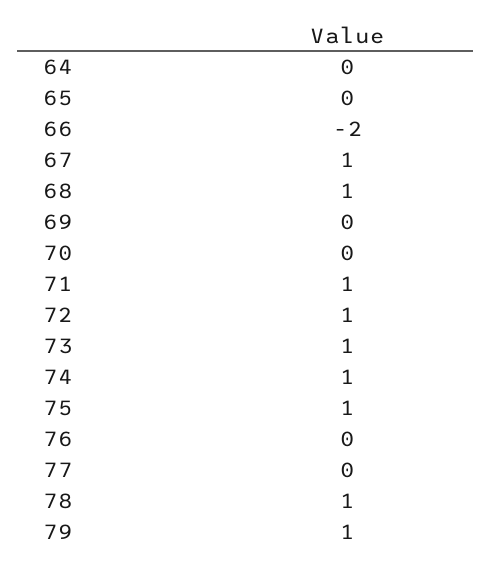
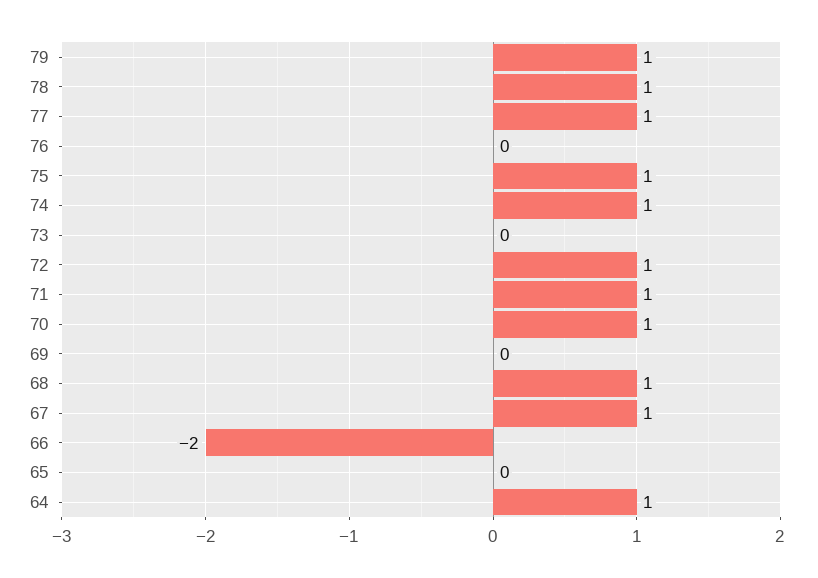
  {
-   "64": 0,
+   "64": 1,
    "65": 0,
    "66": -2,
    "67": 1,
    "68": 1,
    "69": 0,
-   "70": 0,
+   "70": 1,
    "71": 1,
    "72": 1,
-   "73": 1,
+   "73": 0,
    "74": 1,
    "75": 1,
    "76": 0,
-   "77": 0,
+   "77": 1,
    "78": 1,
    "79": 1
  }

